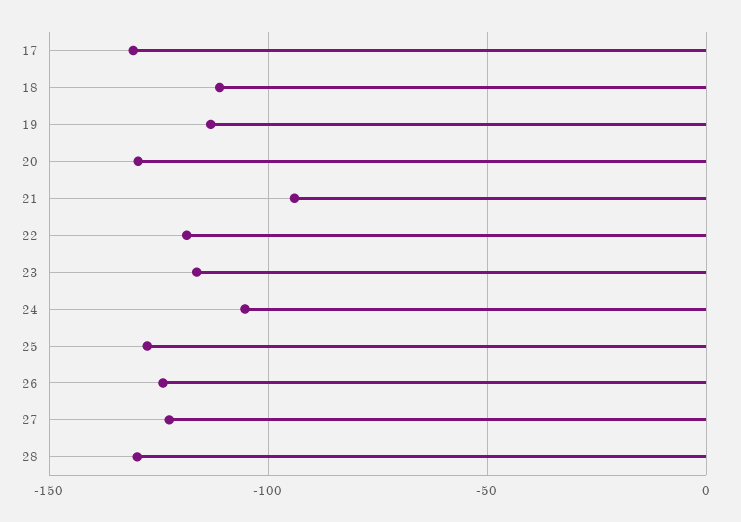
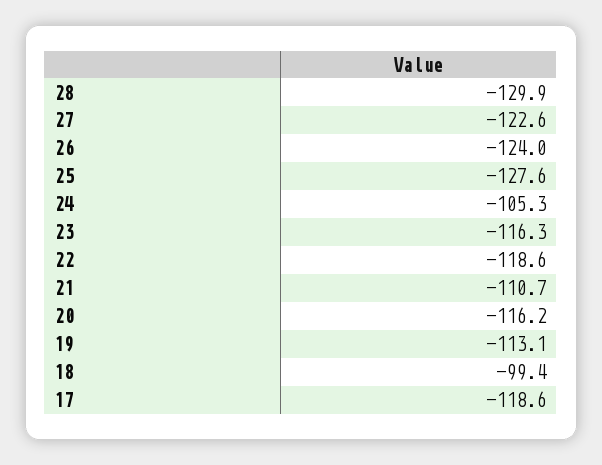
  {
-   "17": -130,
+   "17": -118.6,
-   "18": -110,
+   "18": -99.4,
    "19": -113.1,
-   "20": -130,
+   "20": -116.2,
-   "21": -95,
+   "21": -110.7,
    "22": -118.6,
    "23": -116.3,
    "24": -105.3,
    "25": -127.6,
    "26": -124,
    "27": -122.6,
    "28": -129.9
  }

